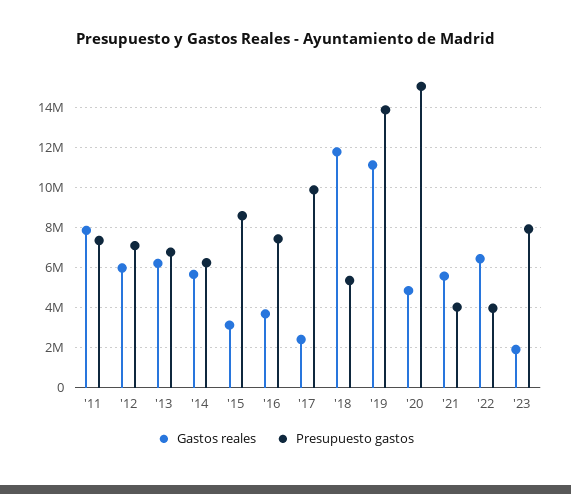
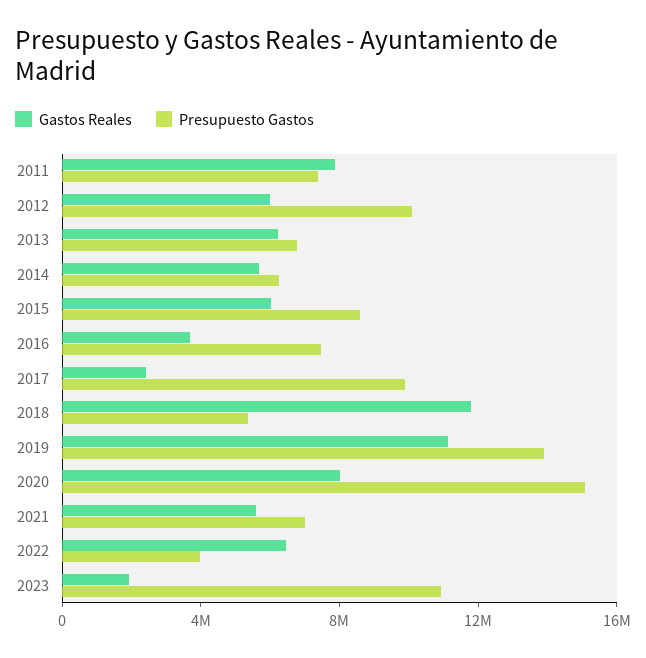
  {
    "Gastos reales": {
      "'11": 8000000,
      "'12": 6000000,
      "'13": 6000000,
      "'14": 5500000,
-     "'15": 3000000,
+     "'15": 6000000,
      "'16": 3500000,
      "'17": 2500000,
      "'18": 12000000,
      "'19": 11000000,
-     "'20": 5000000,
+     "'20": 8000000,
      "'21": 5500000,
      "'22": 6500000,
      "'23": 2000000
    },
    "Presupuesto gastos": {
      "'11": 7500000,
-     "'12": 7000000,
+     "'12": 10000000,
      "'13": 7000000,
      "'14": 6500000,
      "'15": 8500000,
      "'16": 7500000,
      "'17": 10000000,
      "'18": 5500000,
      "'19": 14000000,
      "'20": 15000000,
-     "'21": 4000000,
+     "'21": 7000000,
      "'22": 4000000,
-     "'23": 8000000
+     "'23": 11000000
    }
  }

